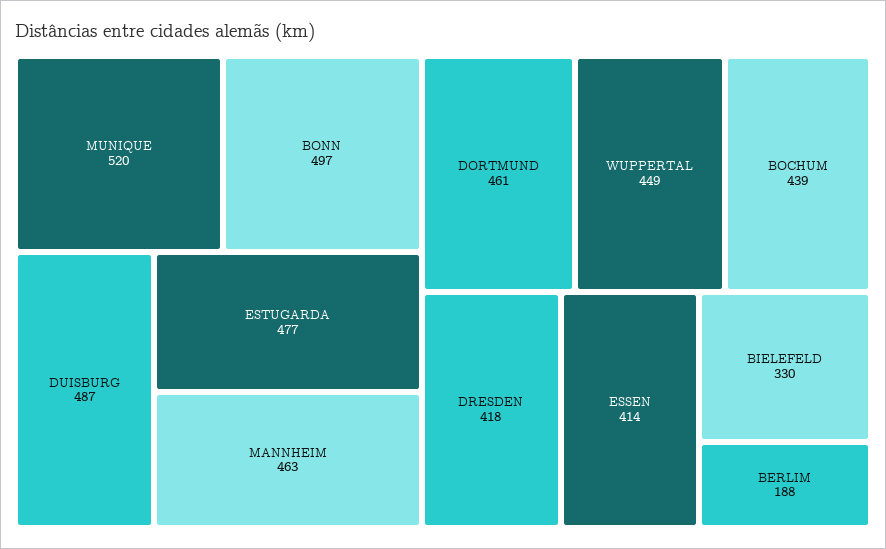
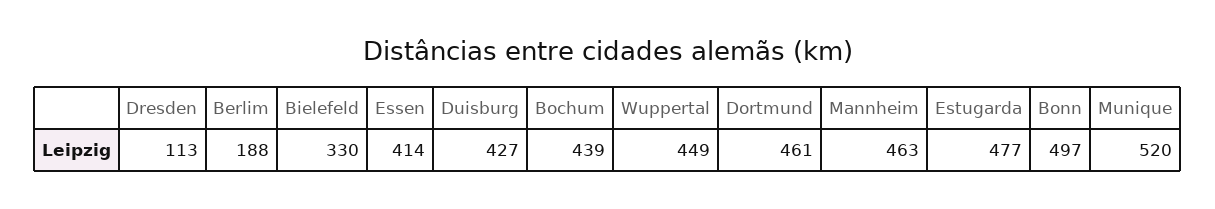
  {
    "MUNIQUE": 520,
    "BONN": 497,
-   "DUISBURG": 487,
+   "DUISBURG": 427,
    "ESTUGARDA": 477,
    "MANNHEIM": 463,
    "DORTMUND": 461,
    "WUPPERTAL": 449,
    "BOCHUM": 439,
-   "DRESDEN": 418,
+   "DRESDEN": 113,
    "ESSEN": 414,
    "BIELEFELD": 330,
    "BERLIM": 188
  }

